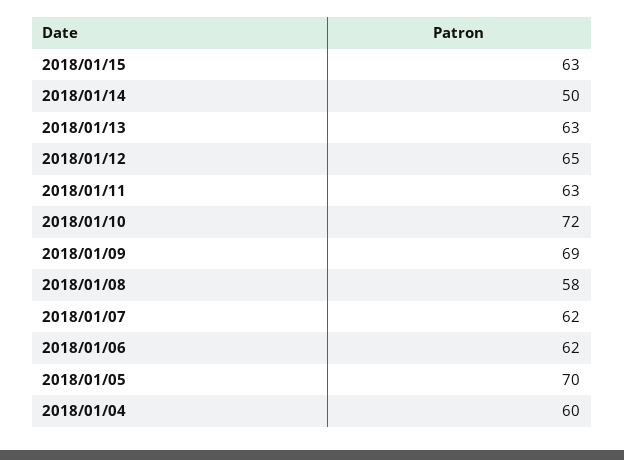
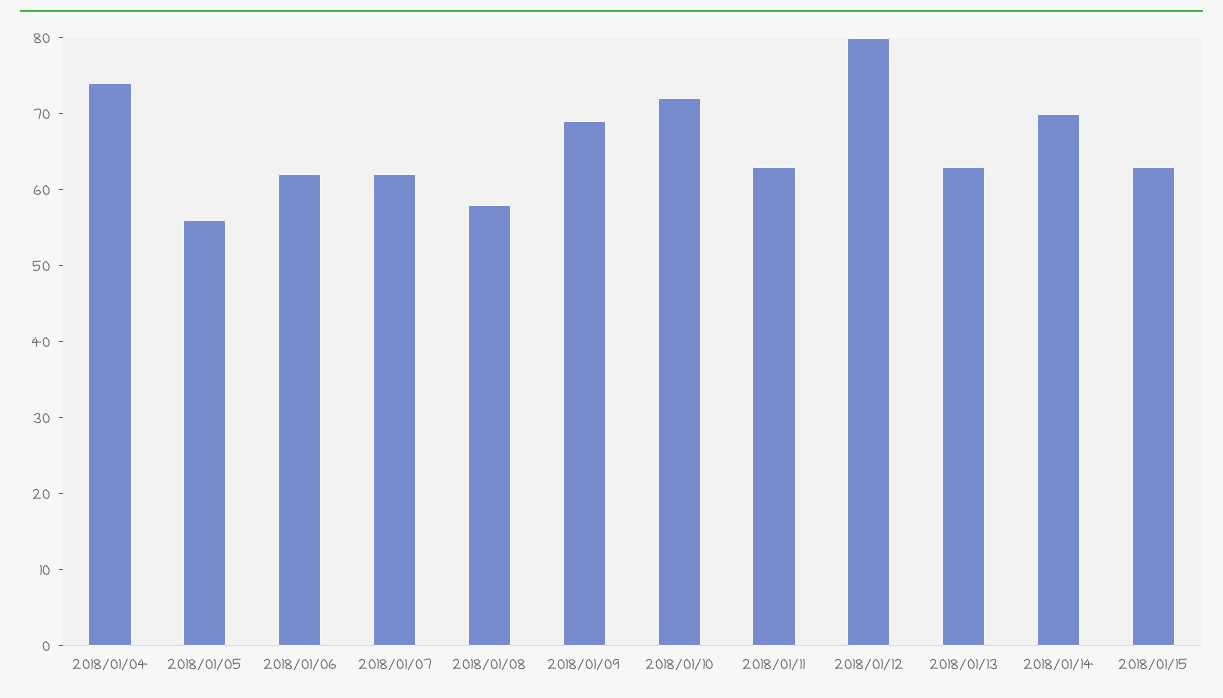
  {
    "2018/01/15": 63,
-   "2018/01/14": 50,
+   "2018/01/14": 70,
    "2018/01/13": 63,
-   "2018/01/12": 65,
+   "2018/01/12": 80,
    "2018/01/11": 63,
    "2018/01/10": 72,
    "2018/01/09": 69,
    "2018/01/08": 58,
    "2018/01/07": 62,
    "2018/01/06": 62,
-   "2018/01/05": 70,
+   "2018/01/05": 55,
-   "2018/01/04": 60
+   "2018/01/04": 75
  }

